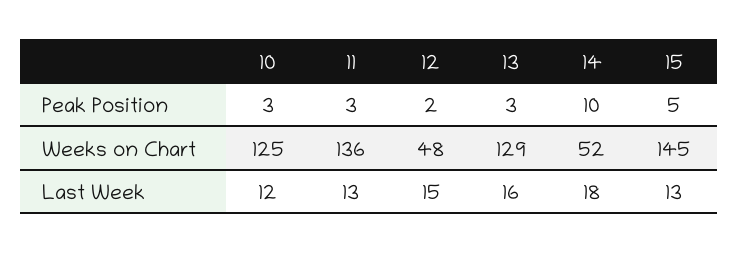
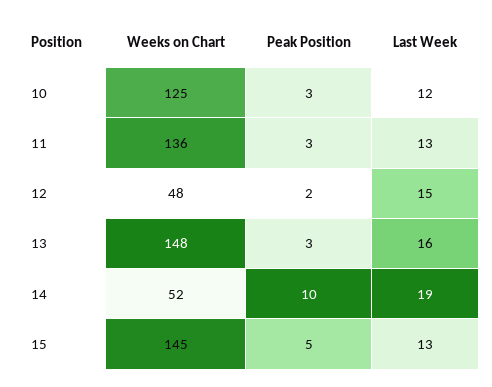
  {
    "10": {
      "Peak Position": 3,
      "Weeks on Chart": 125,
      "Last Week": 12
    },
    "11": {
      "Peak Position": 3,
      "Weeks on Chart": 136,
      "Last Week": 13
    },
    "12": {
      "Peak Position": 2,
      "Weeks on Chart": 48,
      "Last Week": 15
    },
    "13": {
      "Peak Position": 3,
-     "Weeks on Chart": 129,
+     "Weeks on Chart": 148,
      "Last Week": 16
    },
    "14": {
      "Peak Position": 10,
      "Weeks on Chart": 52,
-     "Last Week": 18
+     "Last Week": 19
    },
    "15": {
      "Peak Position": 5,
      "Weeks on Chart": 145,
      "Last Week": 13
    }
  }

